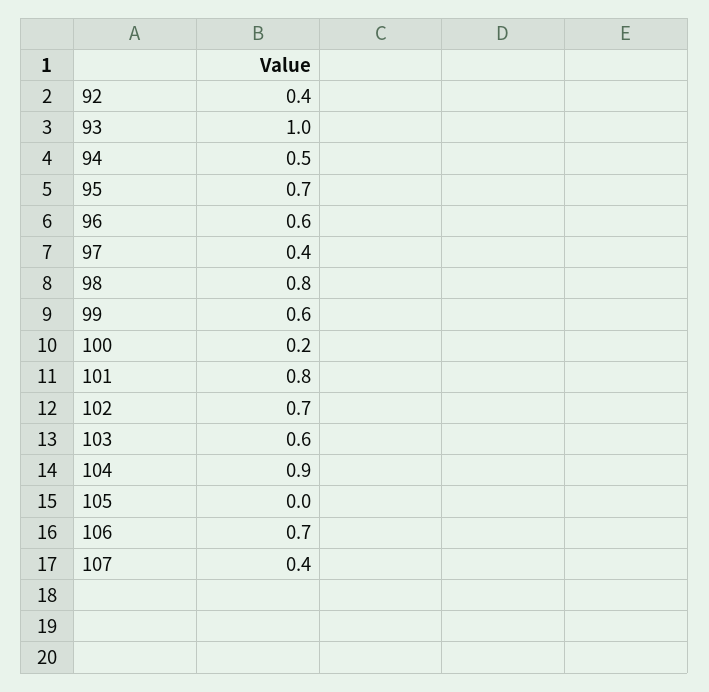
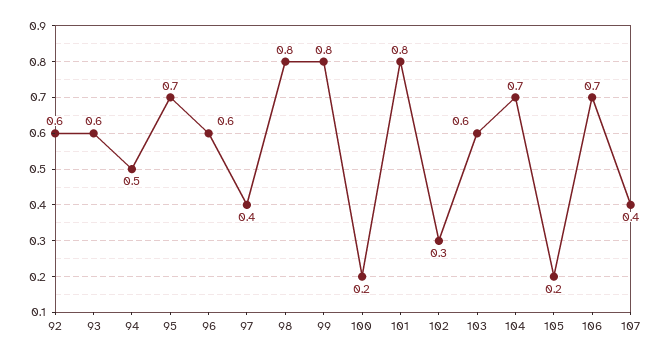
  {
-   "92": 0.4,
+   "92": 0.6,
-   "93": 1,
+   "93": 0.6,
    "94": 0.5,
    "95": 0.7,
    "96": 0.6,
    "97": 0.4,
    "98": 0.8,
-   "99": 0.6,
+   "99": 0.8,
    "100": 0.2,
    "101": 0.8,
-   "102": 0.7,
+   "102": 0.3,
    "103": 0.6,
-   "104": 0.9,
+   "104": 0.7,
-   "105": 0,
+   "105": 0.2,
    "106": 0.7,
    "107": 0.4
  }

